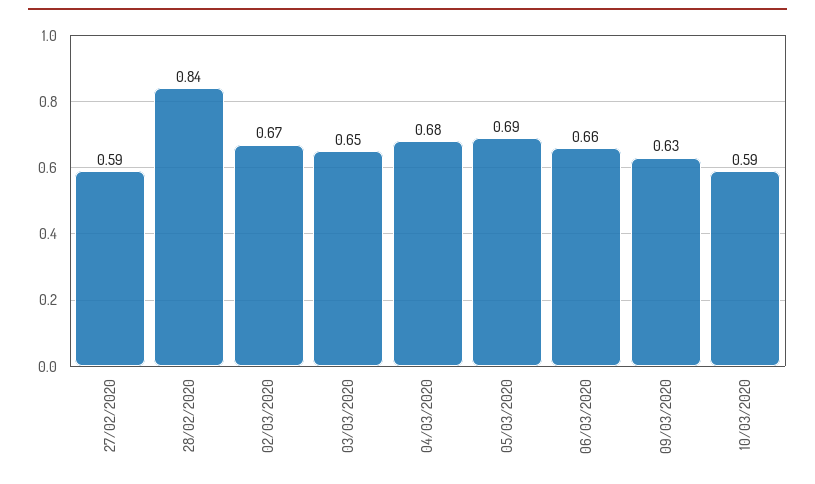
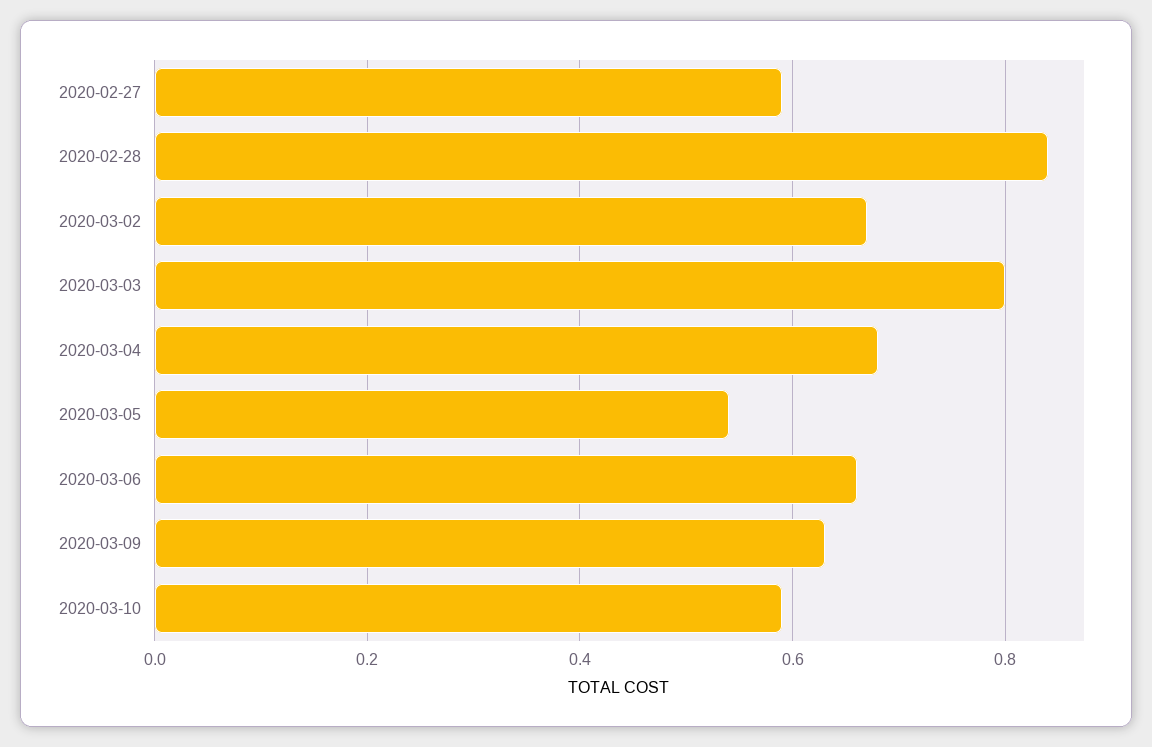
  {
    "27/02/2020": 0.59,
    "28/02/2020": 0.84,
    "02/03/2020": 0.67,
-   "03/03/2020": 0.65,
+   "03/03/2020": 0.8,
    "04/03/2020": 0.68,
-   "05/03/2020": 0.69,
+   "05/03/2020": 0.55,
    "06/03/2020": 0.66,
    "09/03/2020": 0.63,
    "10/03/2020": 0.59
  }

